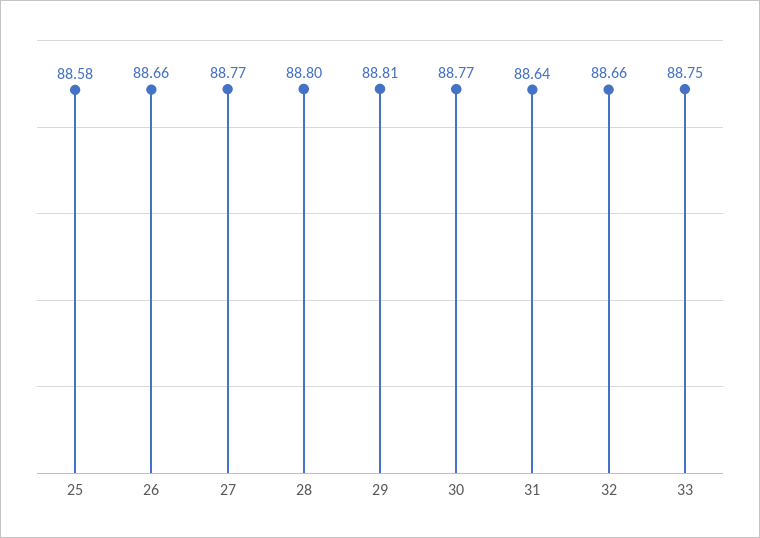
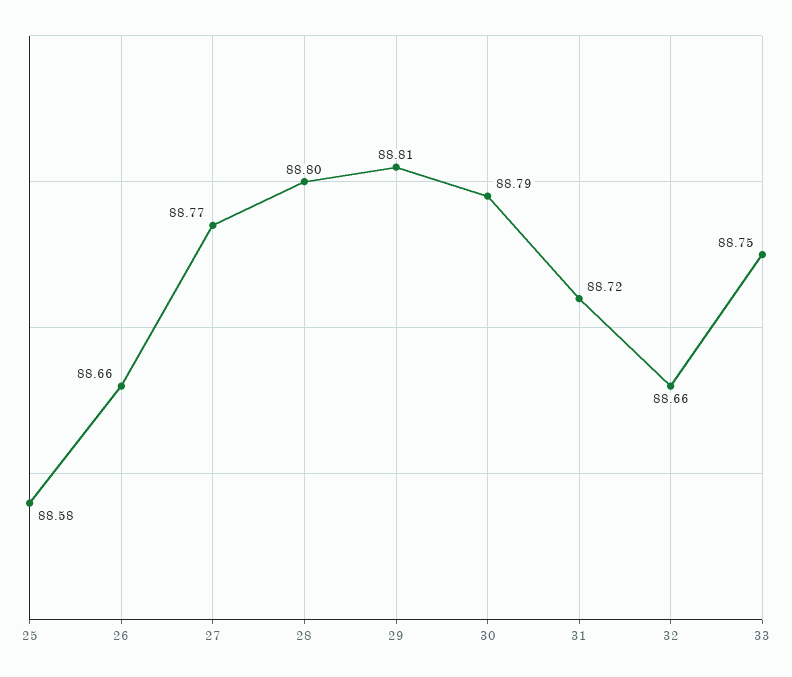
  {
    "25": 88.58,
    "26": 88.66,
    "27": 88.77,
    "28": 88.8,
    "29": 88.81,
-   "30": 88.77,
+   "30": 88.79,
-   "31": 88.64,
+   "31": 88.72,
    "32": 88.66,
    "33": 88.75
  }

